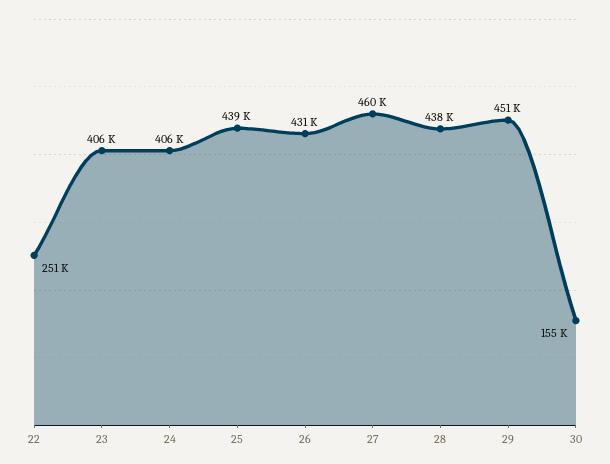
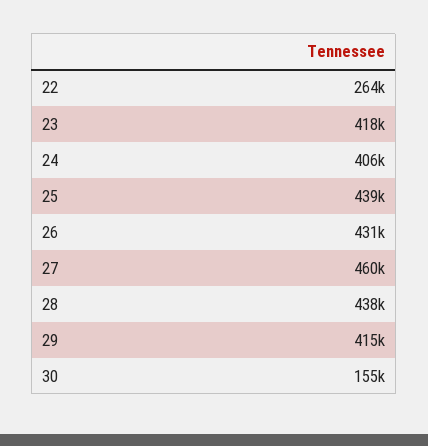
  {
-   "22": 251000,
+   "22": 264000,
-   "23": 406000,
+   "23": 418000,
    "24": 406000,
    "25": 439000,
    "26": 431000,
    "27": 460000,
    "28": 438000,
-   "29": 451000,
+   "29": 415000,
    "30": 155000
  }

